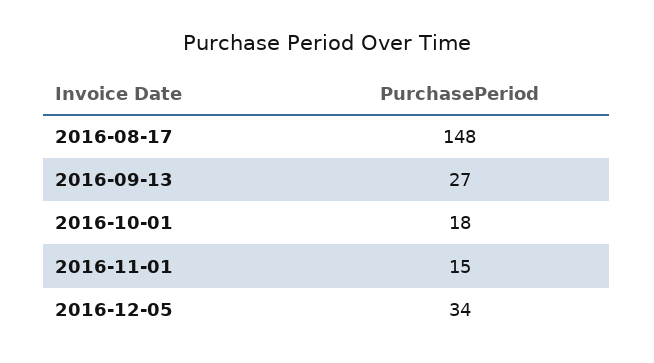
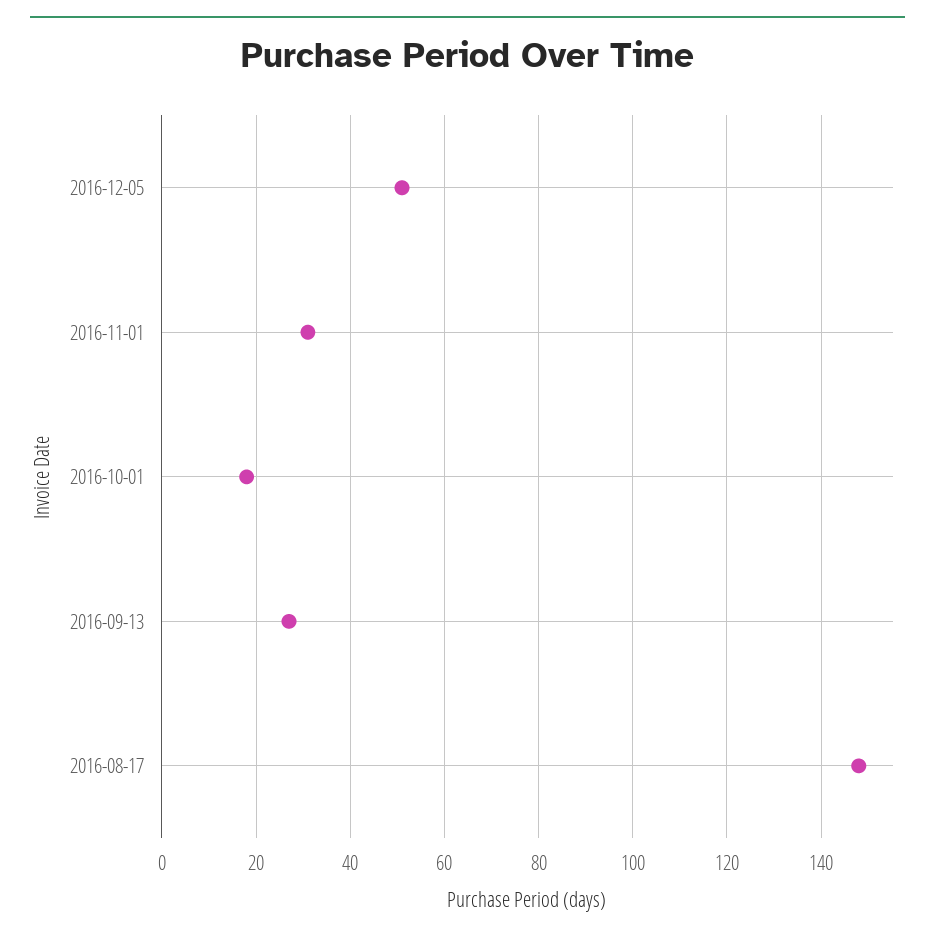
  {
    "2016-08-17": 148,
    "2016-09-13": 27,
    "2016-10-01": 18,
-   "2016-11-01": 15,
+   "2016-11-01": 30,
-   "2016-12-05": 34
+   "2016-12-05": 50
  }

